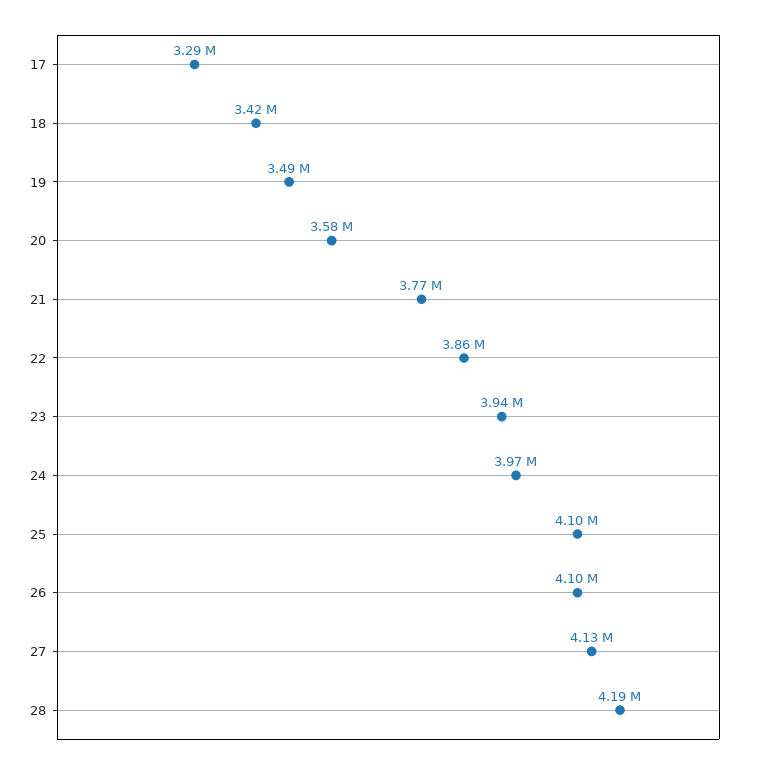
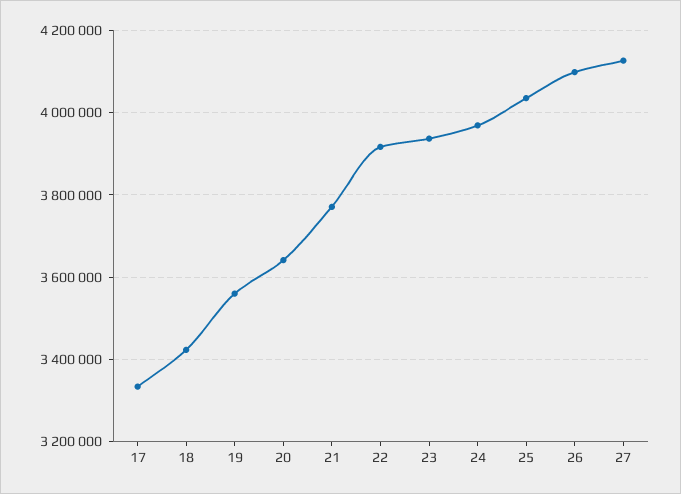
  {
-   "17": 3290000,
+   "17": 3340000,
    "18": 3420000,
-   "19": 3490000,
+   "19": 3560000,
-   "20": 3580000,
+   "20": 3640000,
    "21": 3770000,
-   "22": 3860000,
+   "22": 3920000,
    "23": 3940000,
    "24": 3970000,
-   "25": 4100000,
+   "25": 4040000,
    "26": 4100000,
-   "27": 4130000,
+   "27": 4130000
-   "28": 4190000
  }

